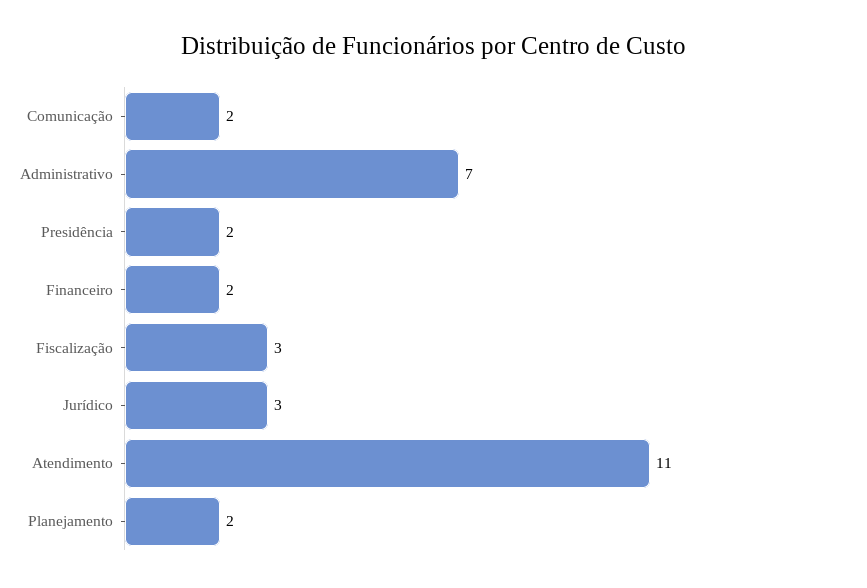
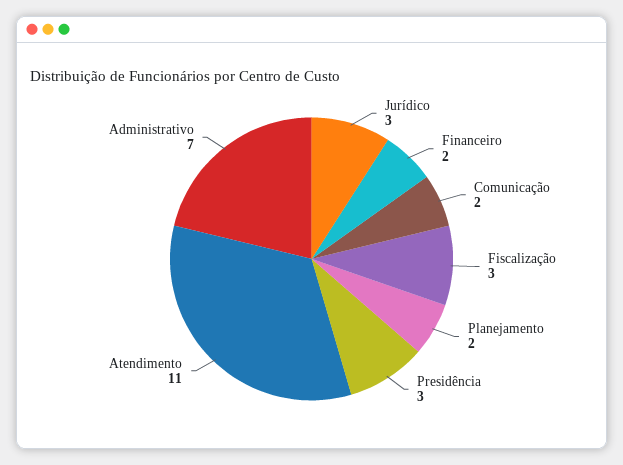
  {
    "Comunicação": 2,
    "Administrativo": 7,
-   "Presidência": 2,
+   "Presidência": 3,
    "Financeiro": 2,
    "Fiscalização": 3,
    "Jurídico": 3,
    "Atendimento": 11,
    "Planejamento": 2
  }

